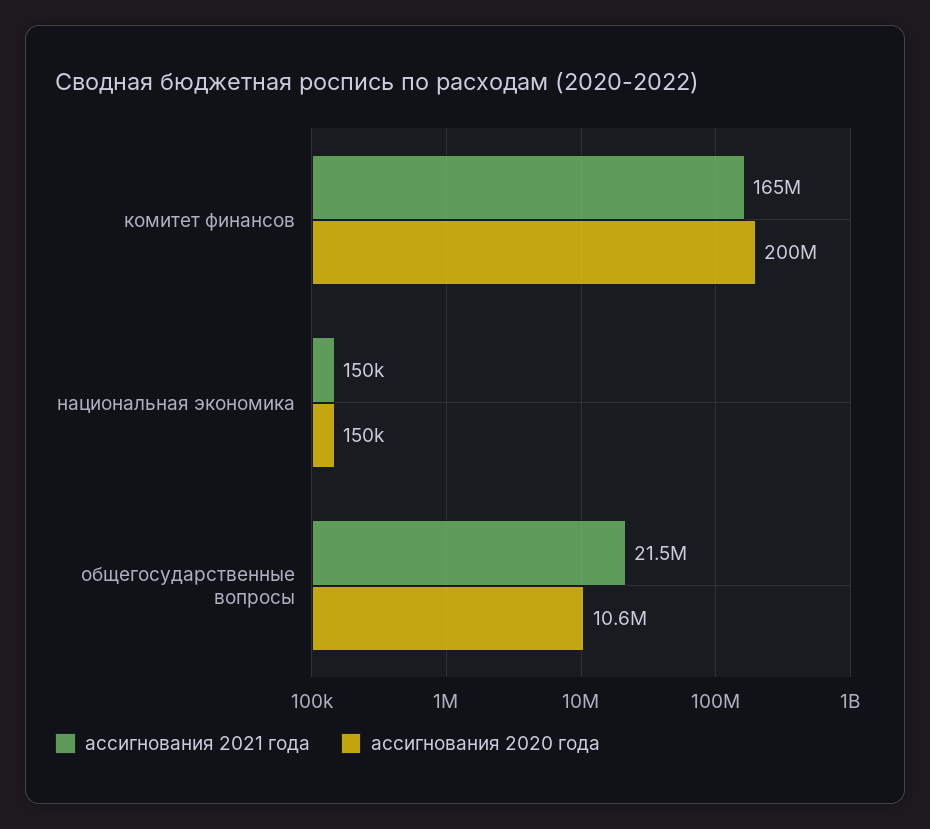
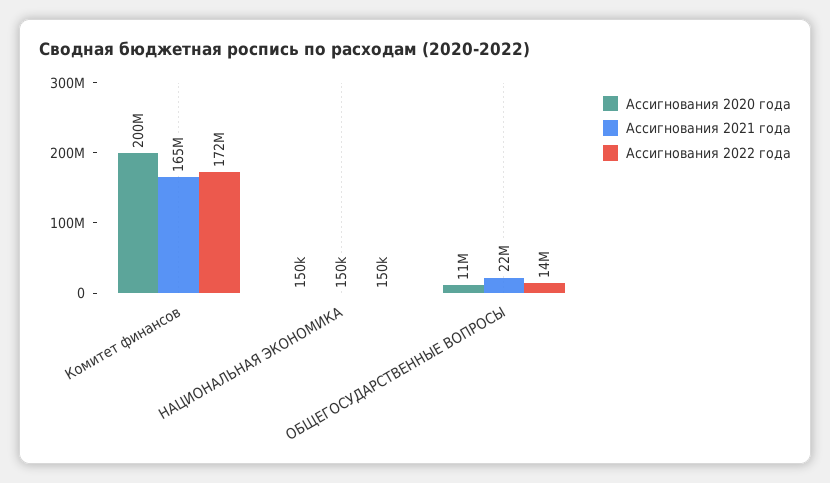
  {
    "ассигнования 2021 года": {
      "комитет финансов": 165000000,
      "национальная экономика": 150000,
      "общегосударственные вопросы": 21500000
    },
    "ассигнования 2020 года": {
      "комитет финансов": 200000000,
      "национальная экономика": 150000,
      "общегосударственные вопросы": 10600000
-   }
+   },
+   "Ассигнования 2022 года": {
+     "комитет финансов": 172000000,
+     "национальная экономика": 150000,
+     "общегосударственные вопросы": 14000000
+   }
  }

